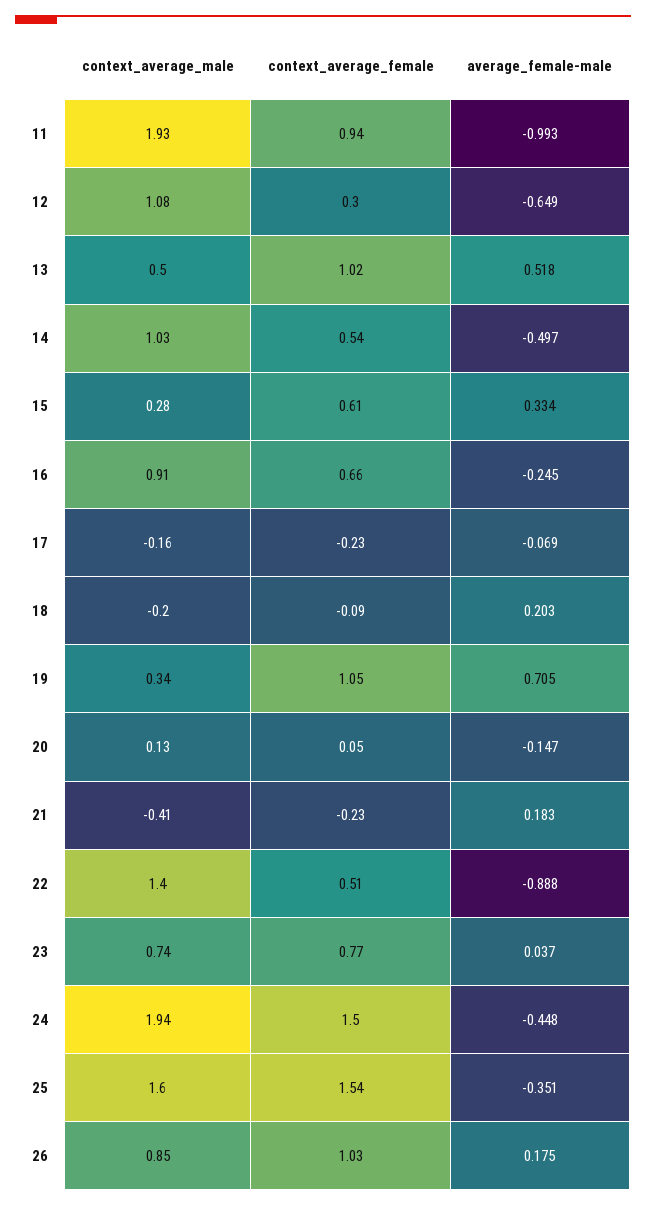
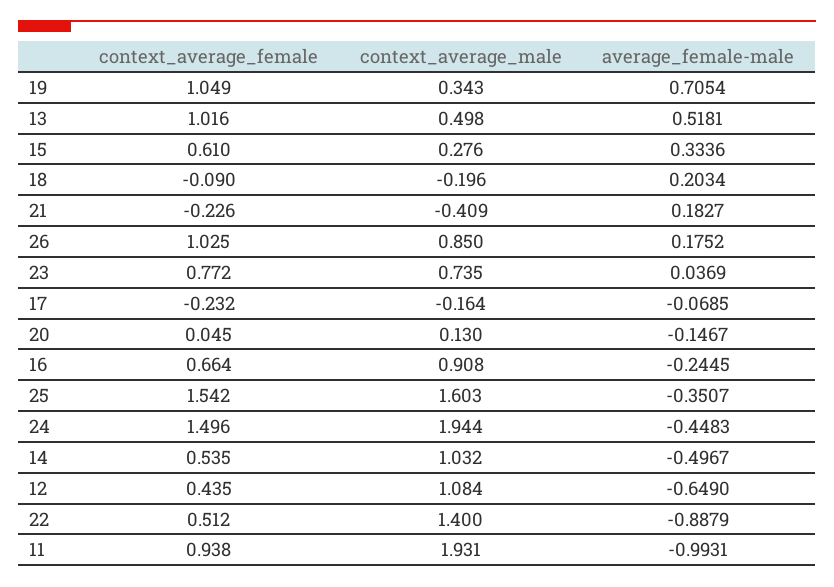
  {
    "context_average_male": {
      "11": 1.931,
      "12": 1.084,
      "13": 0.498,
      "14": 1.032,
      "15": 0.276,
      "16": 0.908,
      "17": -0.164,
      "18": -0.196,
      "19": 0.343,
      "20": 0.13,
      "21": -0.409,
      "22": 1.4,
      "23": 0.735,
      "24": 1.944,
      "25": 1.603,
      "26": 0.85
    },
    "context_average_female": {
      "11": 0.938,
-     "12": 0.3,
+     "12": 0.435,
      "13": 1.016,
      "14": 0.535,
      "15": 0.61,
      "16": 0.664,
      "17": -0.232,
      "18": -0.09,
      "19": 1.049,
      "20": 0.045,
      "21": -0.226,
      "22": 0.512,
      "23": 0.772,
      "24": 1.496,
      "25": 1.542,
      "26": 1.025
    },
    "average_female-male": {
      "11": -0.9931,
      "12": -0.649,
      "13": 0.5181,
      "14": -0.4967,
      "15": 0.3336,
      "16": -0.2445,
      "17": -0.0685,
      "18": 0.2034,
      "19": 0.7054,
      "20": -0.1467,
      "21": 0.1827,
      "22": -0.8879,
      "23": 0.0369,
      "24": -0.4483,
      "25": -0.3507,
      "26": 0.1752
    }
  }

